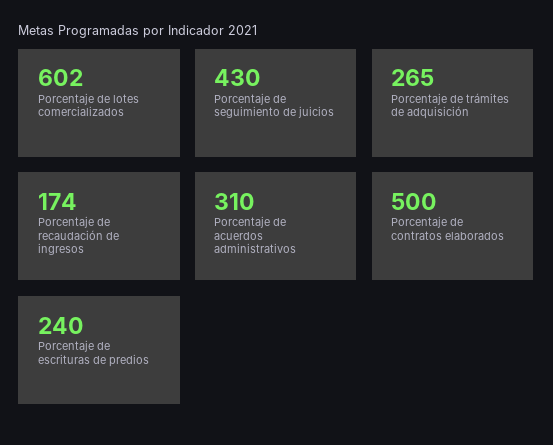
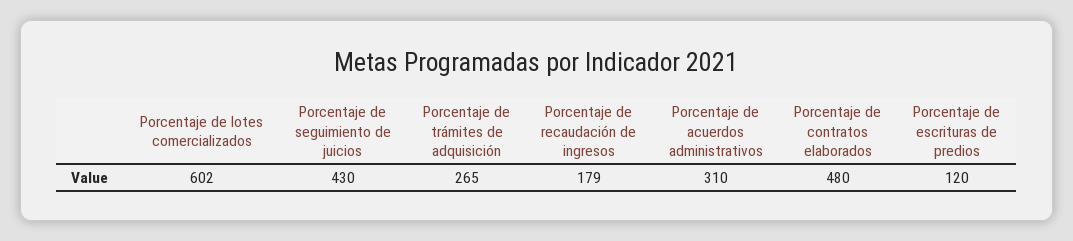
  {
    "Porcentaje de lotes comercializados": 602,
    "Porcentaje de seguimiento de juicios": 430,
    "Porcentaje de trámites de adquisición": 265,
-   "Porcentaje de recaudación de ingresos": 174,
+   "Porcentaje de recaudación de ingresos": 179,
    "Porcentaje de acuerdos administrativos": 310,
-   "Porcentaje de contratos elaborados": 500,
+   "Porcentaje de contratos elaborados": 480,
-   "Porcentaje de escrituras de predios": 240
+   "Porcentaje de escrituras de predios": 120
  }

